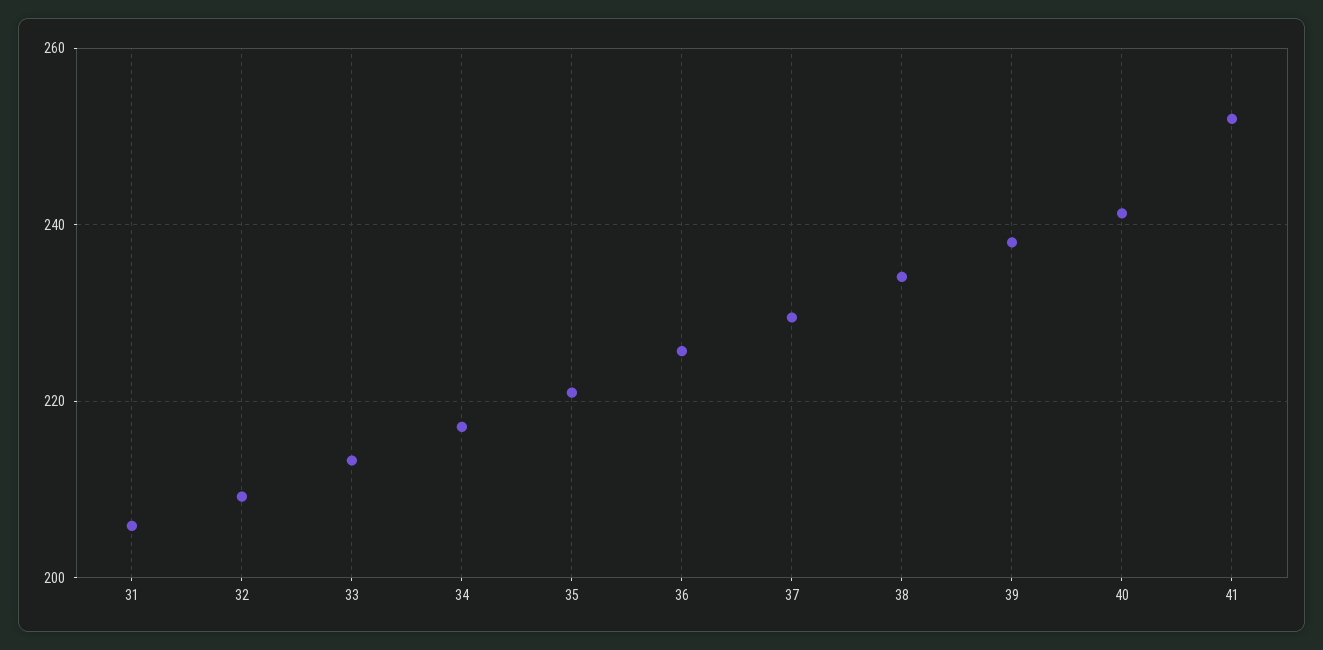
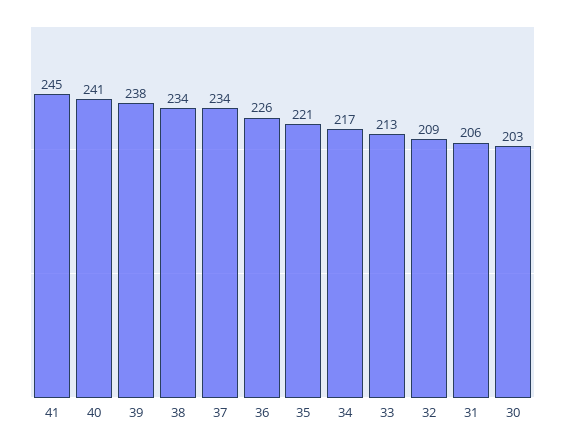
  {
    "31": 206,
    "32": 209,
    "33": 213,
    "34": 217,
    "35": 221,
    "36": 226,
-   "37": 230,
+   "37": 234,
    "38": 234,
    "39": 238,
    "40": 241,
-   "41": 252
+   "41": 245,
+   "30": 203
  }

